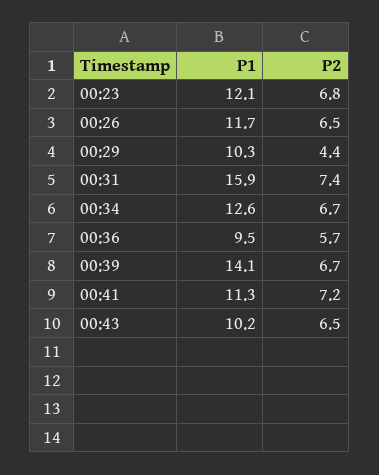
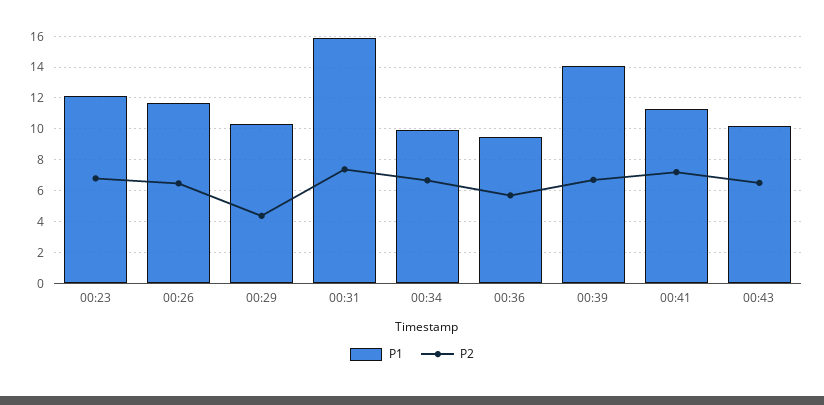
  {
    "P1": {
      "00:23": 12.1,
      "00:26": 11.7,
      "00:29": 10.3,
      "00:31": 15.9,
-     "00:34": 12.6,
+     "00:34": 10,
      "00:36": 9.5,
      "00:39": 14.1,
      "00:41": 11.3,
      "00:43": 10.2
    },
    "P2": {
      "00:23": 6.8,
      "00:26": 6.5,
      "00:29": 4.4,
      "00:31": 7.4,
      "00:34": 6.7,
      "00:36": 5.7,
      "00:39": 6.7,
      "00:41": 7.2,
      "00:43": 6.5
    }
  }

